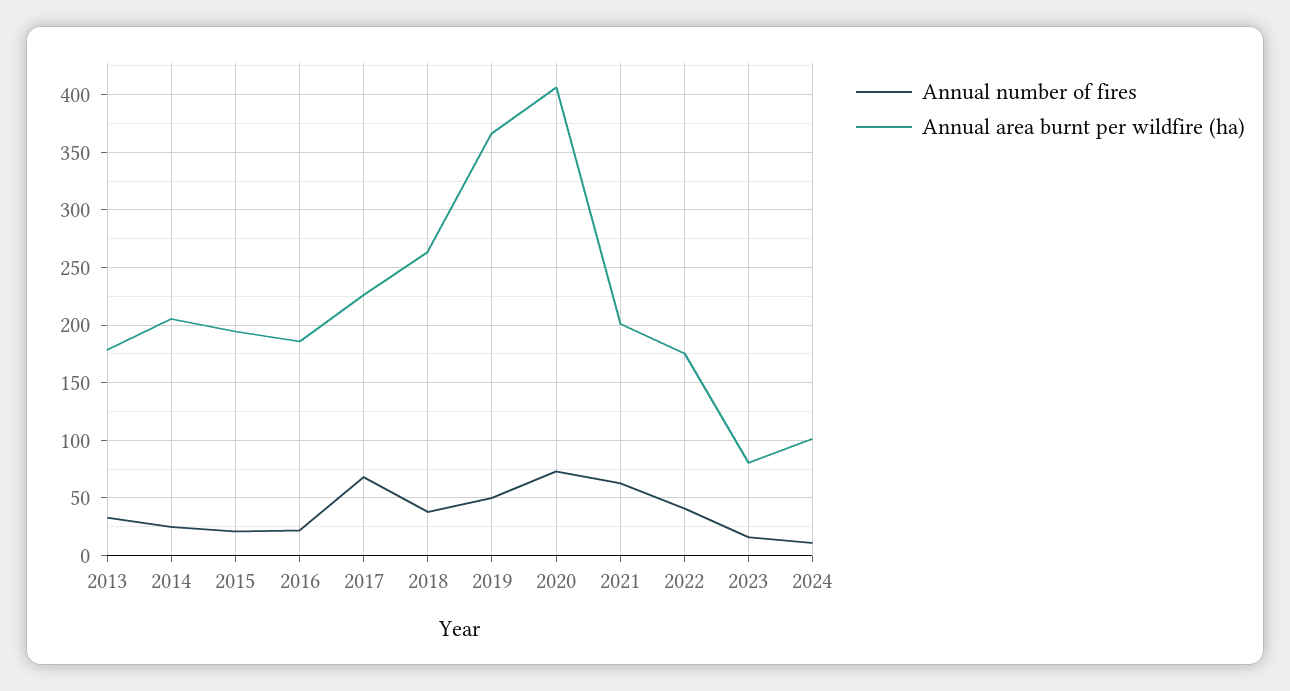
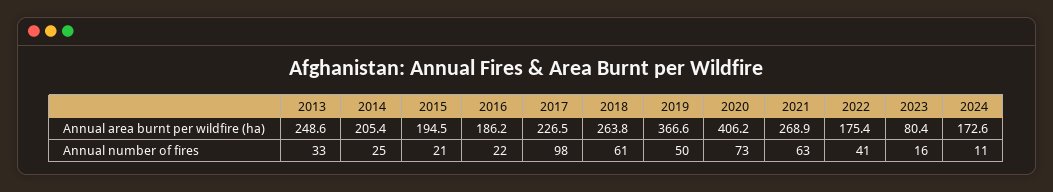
  {
    "Annual number of fires": {
      "2013": 33,
      "2014": 25,
      "2015": 21,
      "2016": 22,
-     "2017": 70,
+     "2017": 98,
-     "2018": 40,
+     "2018": 61,
      "2019": 50,
      "2020": 73,
      "2021": 63,
      "2022": 41,
      "2023": 16,
      "2024": 11
    },
    "Annual area burnt per wildfire (ha)": {
-     "2013": 180,
+     "2013": 248.6,
      "2014": 205.4,
      "2015": 194.5,
      "2016": 186.2,
      "2017": 226.5,
      "2018": 263.8,
      "2019": 366.6,
      "2020": 406.2,
-     "2021": 200,
+     "2021": 268.9,
      "2022": 175.4,
      "2023": 80.4,
-     "2024": 100
+     "2024": 172.6
    }
  }

